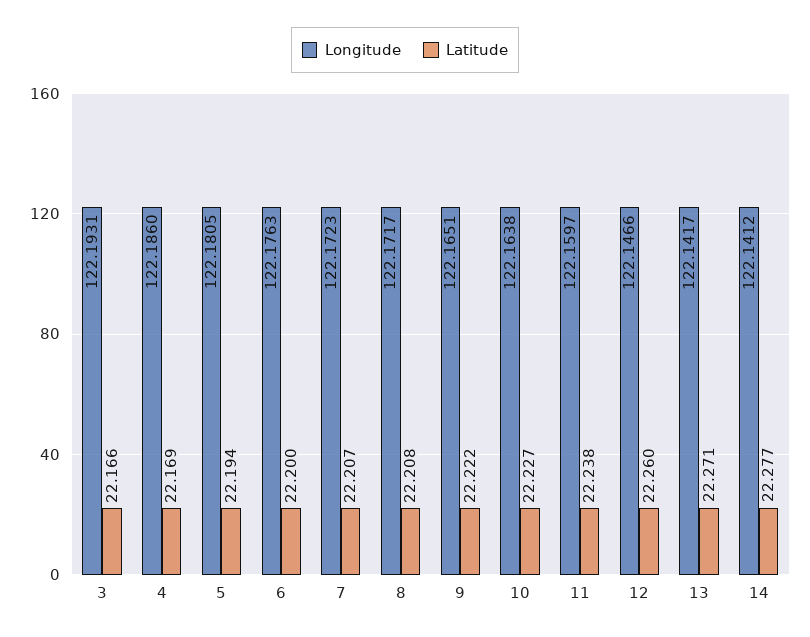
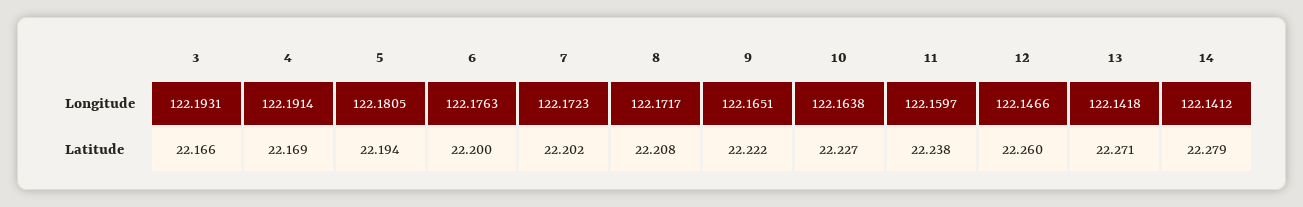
  {
    "Longitude": {
      "3": 122.1931,
-     "4": 122.186,
+     "4": 122.1914,
      "5": 122.1805,
      "6": 122.1763,
      "7": 122.1723,
      "8": 122.1717,
      "9": 122.1651,
      "10": 122.1638,
      "11": 122.1597,
      "12": 122.1466,
-     "13": 122.1417,
+     "13": 122.1418,
      "14": 122.1412
    },
    "Latitude": {
      "3": 22.166,
      "4": 22.169,
      "5": 22.194,
      "6": 22.2,
-     "7": 22.207,
+     "7": 22.202,
      "8": 22.208,
      "9": 22.222,
      "10": 22.227,
      "11": 22.238,
      "12": 22.26,
      "13": 22.271,
-     "14": 22.277
+     "14": 22.279
    }
  }

